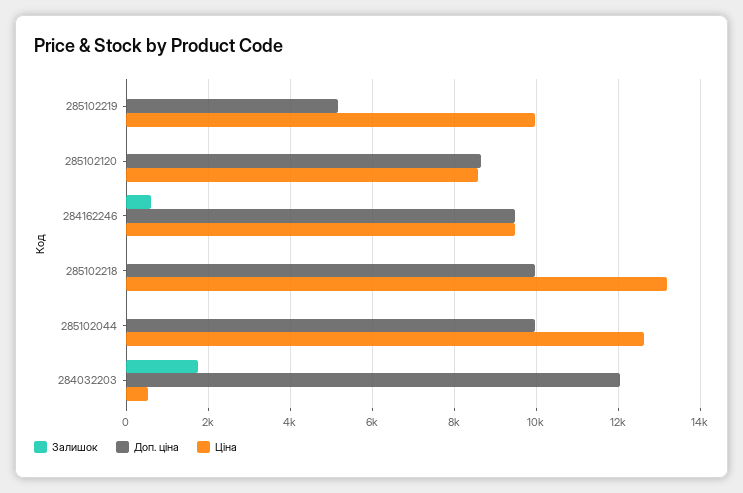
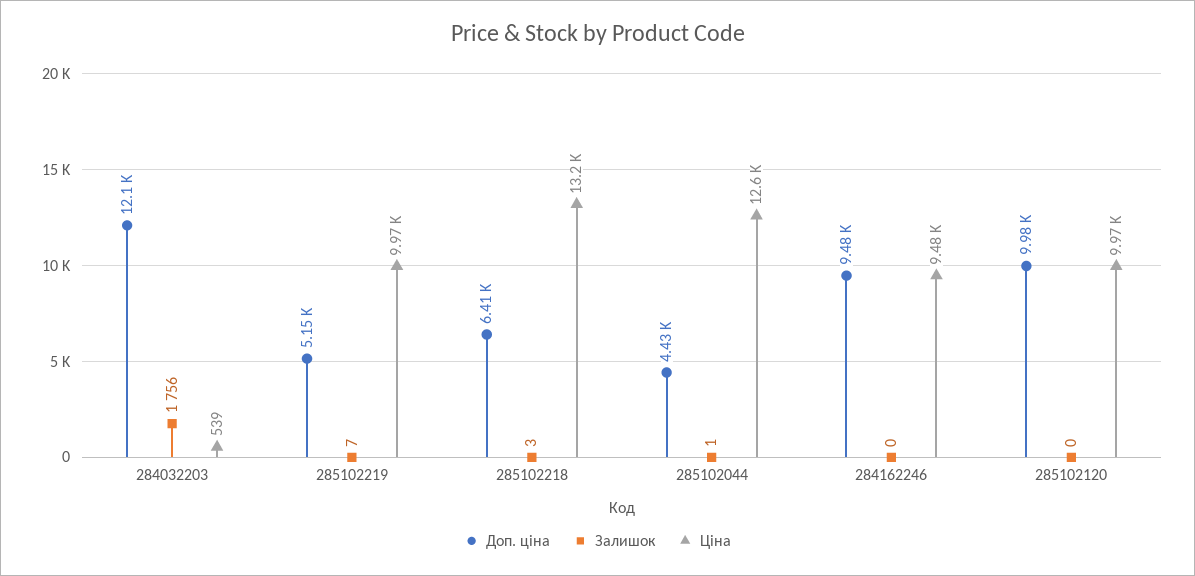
  {
    "Залишок": {
      "285102219": 7,
      "285102120": 0,
-     "284162246": 600,
+     "284162246": 0,
      "285102218": 3,
      "285102044": 1,
      "284032203": 1756
    },
    "Доп. ціна": {
      "285102219": 5150,
-     "285102120": 8600,
+     "285102120": 9980,
      "284162246": 9480,
-     "285102218": 10000,
+     "285102218": 6410,
-     "285102044": 10000,
+     "285102044": 4430,
      "284032203": 12100
    },
    "Ціна": {
      "285102219": 9970,
-     "285102120": 8600,
+     "285102120": 9970,
      "284162246": 9480,
      "285102218": 13200,
      "285102044": 12600,
      "284032203": 539
    }
  }

